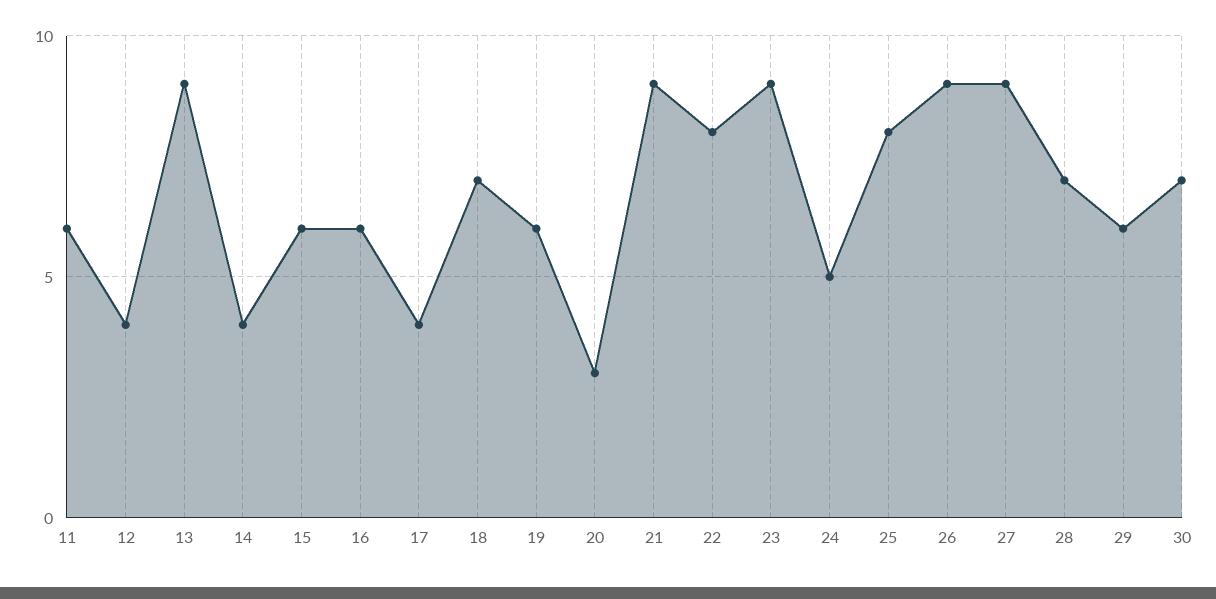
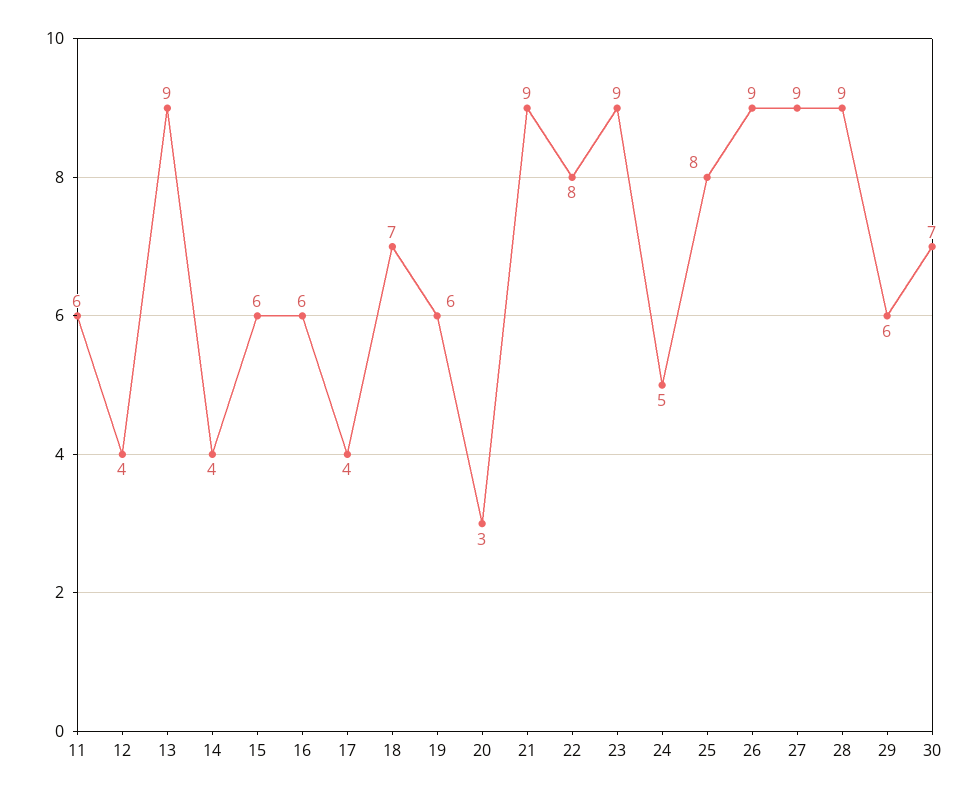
  {
    "11": 6,
    "12": 4,
    "13": 9,
    "14": 4,
    "15": 6,
    "16": 6,
    "17": 4,
    "18": 7,
    "19": 6,
    "20": 3,
    "21": 9,
    "22": 8,
    "23": 9,
    "24": 5,
    "25": 8,
    "26": 9,
    "27": 9,
-   "28": 7,
+   "28": 9,
    "29": 6,
    "30": 7
  }

